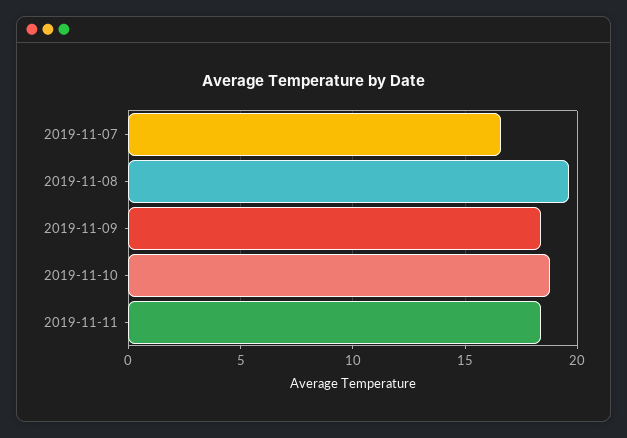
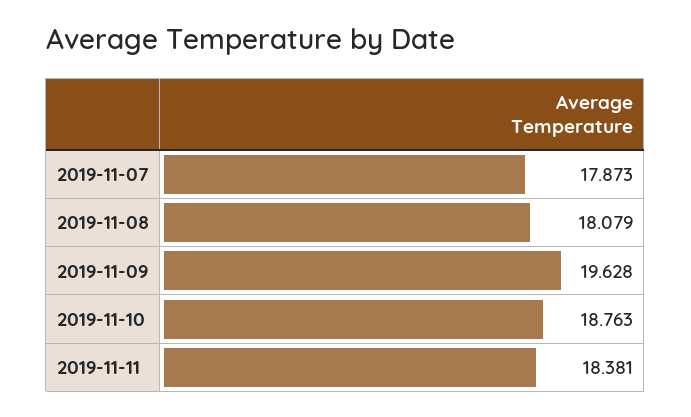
  {
-   "2019-11-07": 16.5,
+   "2019-11-07": 17.873,
-   "2019-11-08": 19.5,
+   "2019-11-08": 18.079,
-   "2019-11-09": 18.5,
+   "2019-11-09": 19.628,
    "2019-11-10": 18.763,
    "2019-11-11": 18.381
  }

